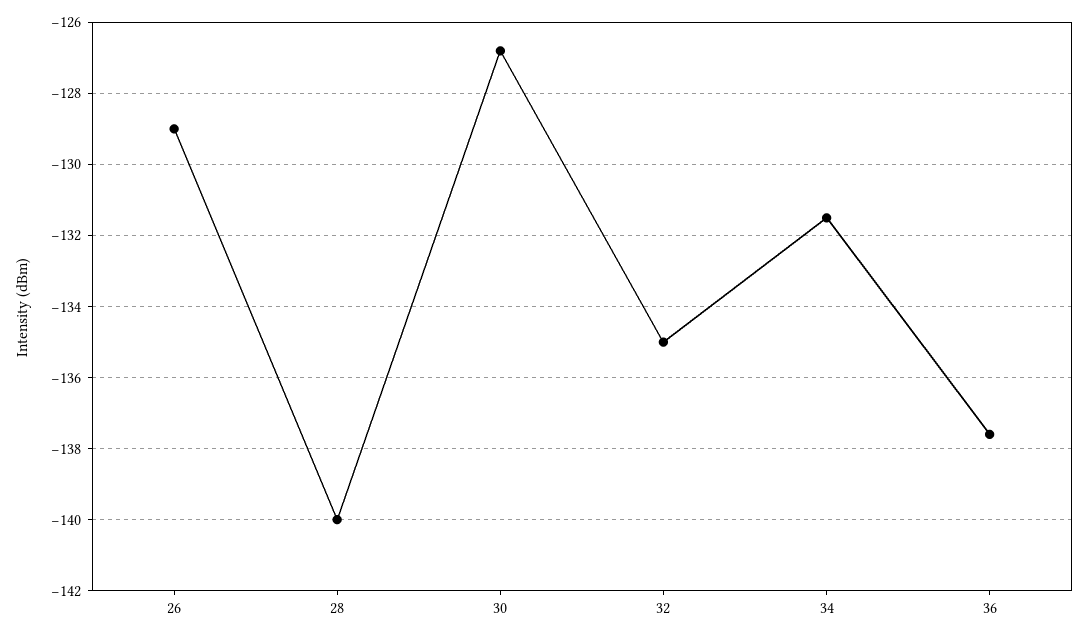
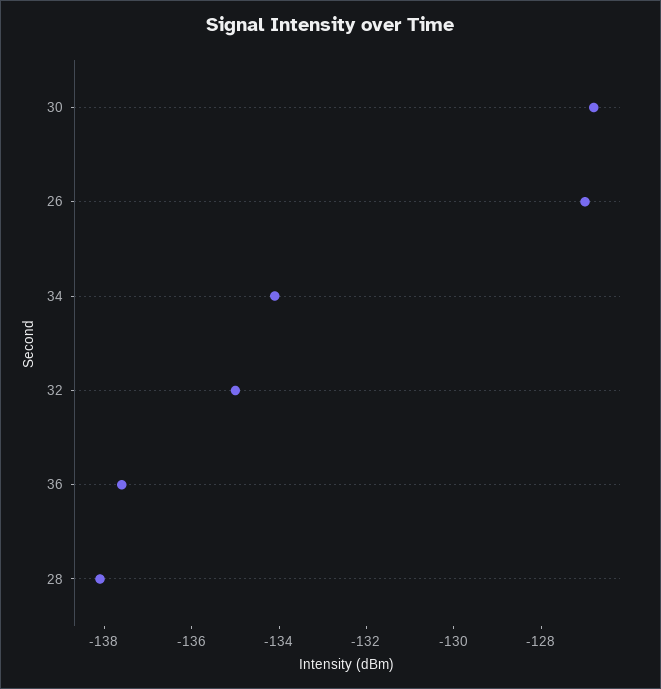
  {
-   "26": -129,
+   "26": -127,
-   "28": -140,
+   "28": -138,
    "30": -127,
    "32": -135,
-   "34": -131.5,
+   "34": -134,
    "36": -137.5
  }

